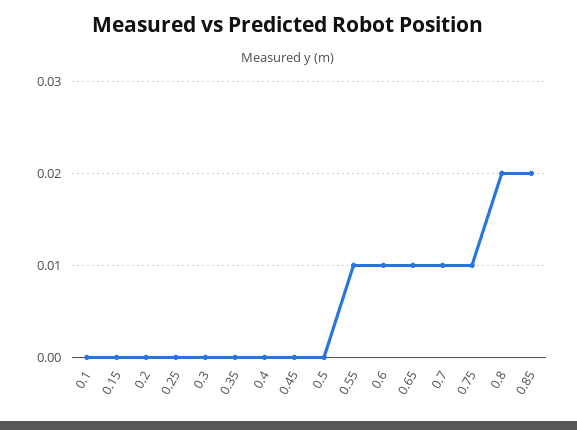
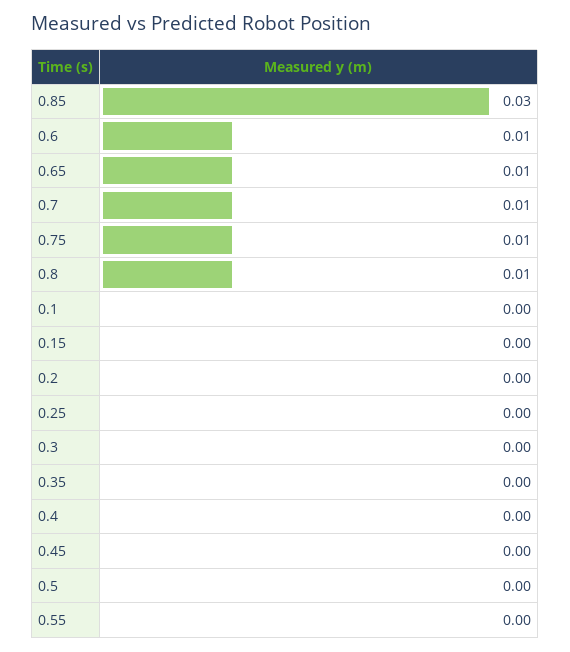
  {
    "0.1": 0,
    "0.15": 0,
    "0.2": 0,
    "0.25": 0,
    "0.3": 0,
    "0.35": 0,
    "0.4": 0,
    "0.45": 0,
    "0.5": 0,
-   "0.55": 0.01,
+   "0.55": 0,
    "0.6": 0.01,
    "0.65": 0.01,
    "0.7": 0.01,
    "0.75": 0.01,
-   "0.8": 0.02,
+   "0.8": 0.01,
-   "0.85": 0.02
+   "0.85": 0.03
  }

